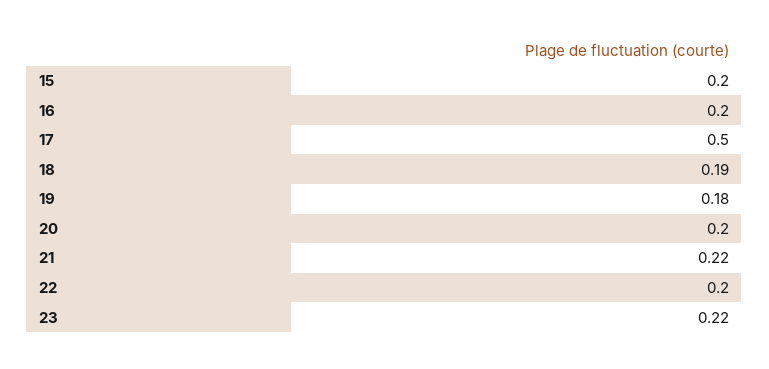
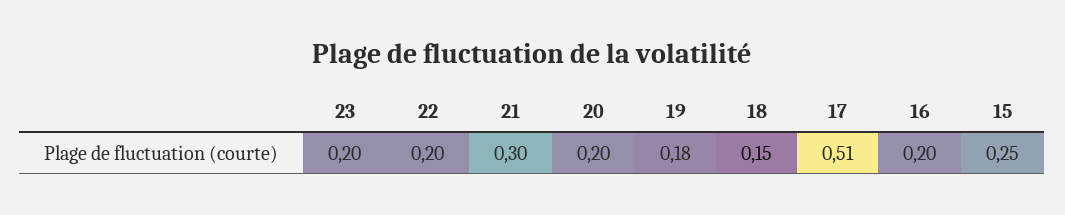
  {
-   "15": 0.2,
+   "15": 0.25,
    "16": 0.2,
-   "17": 0.5,
+   "17": 0.51,
-   "18": 0.19,
+   "18": 0.15,
    "19": 0.18,
    "20": 0.2,
-   "21": 0.22,
+   "21": 0.3,
    "22": 0.2,
-   "23": 0.22
+   "23": 0.2
  }

